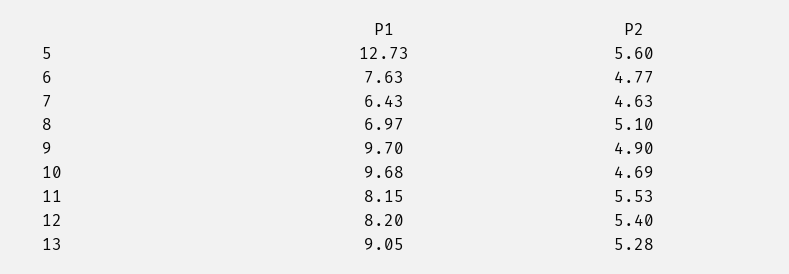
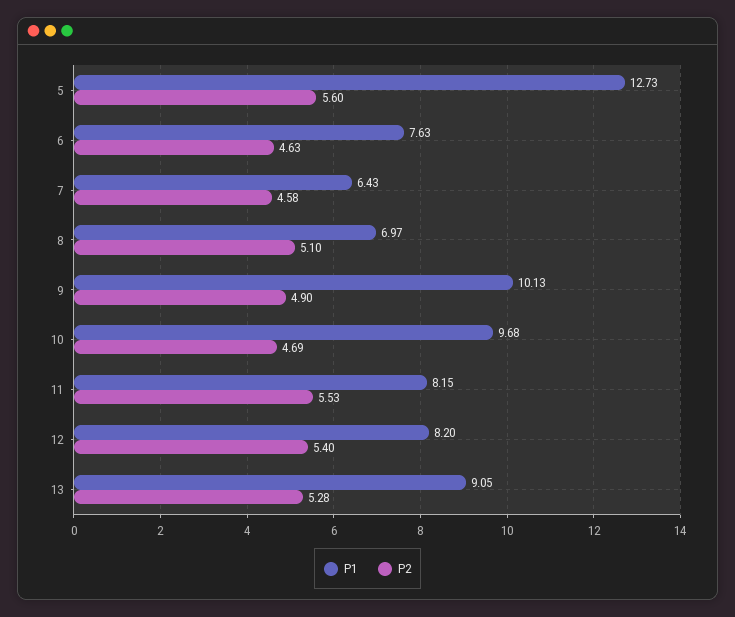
  {
    "P1": {
      "5": 12.73,
      "6": 7.63,
      "7": 6.43,
      "8": 6.97,
-     "9": 9.7,
+     "9": 10.13,
      "10": 9.68,
      "11": 8.15,
      "12": 8.2,
      "13": 9.05
    },
    "P2": {
      "5": 5.6,
-     "6": 4.77,
+     "6": 4.63,
-     "7": 4.63,
+     "7": 4.58,
      "8": 5.1,
      "9": 4.9,
      "10": 4.69,
      "11": 5.53,
      "12": 5.4,
      "13": 5.28
    }
  }

